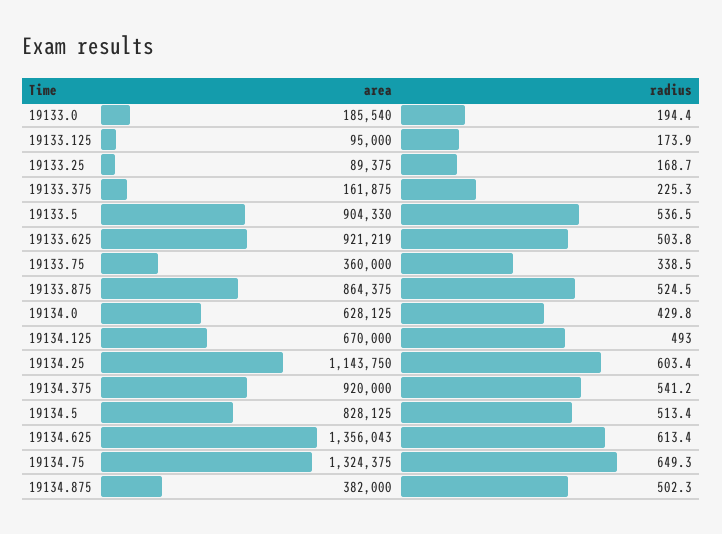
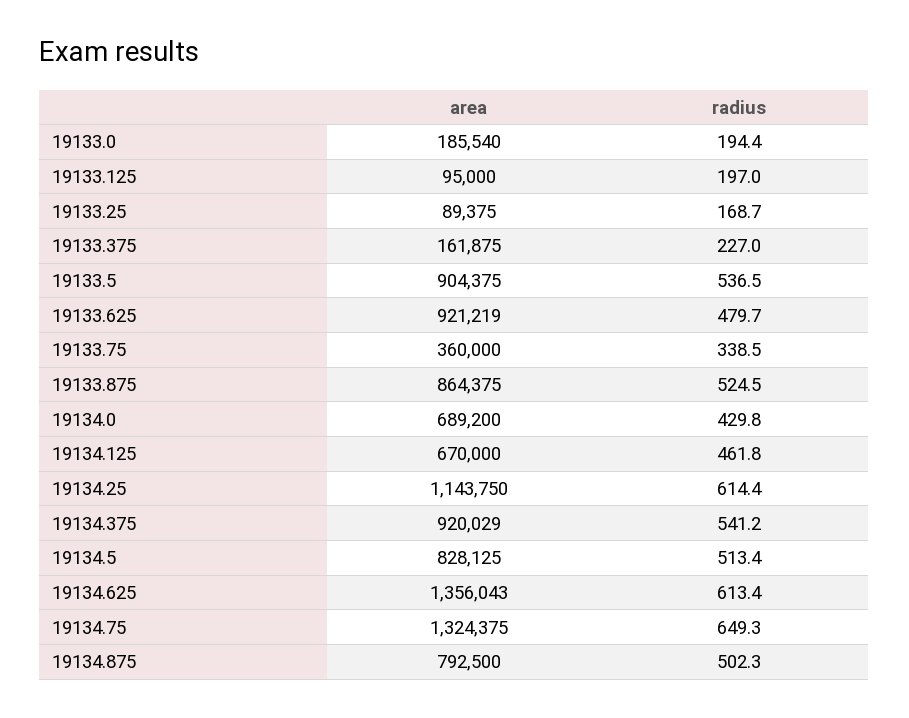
  {
    "area": {
      "19133.0": 185540,
      "19133.125": 95000,
      "19133.25": 89375,
      "19133.375": 161875,
-     "19133.5": 904330,
+     "19133.5": 904375,
      "19133.625": 921219,
      "19133.75": 360000,
      "19133.875": 864375,
-     "19134.0": 628125,
+     "19134.0": 689200,
      "19134.125": 670000,
      "19134.25": 1143750,
-     "19134.375": 920000,
+     "19134.375": 920029,
      "19134.5": 828125,
      "19134.625": 1356043,
      "19134.75": 1324375,
-     "19134.875": 382000
+     "19134.875": 792500
    },
    "radius": {
      "19133.0": 194.4,
-     "19133.125": 173.9,
+     "19133.125": 197,
      "19133.25": 168.7,
-     "19133.375": 225.3,
+     "19133.375": 227,
      "19133.5": 536.5,
-     "19133.625": 503.8,
+     "19133.625": 479.7,
      "19133.75": 338.5,
      "19133.875": 524.5,
      "19134.0": 429.8,
-     "19134.125": 493,
+     "19134.125": 461.8,
-     "19134.25": 603.4,
+     "19134.25": 614.4,
      "19134.375": 541.2,
      "19134.5": 513.4,
      "19134.625": 613.4,
      "19134.75": 649.3,
      "19134.875": 502.3
    }
  }

